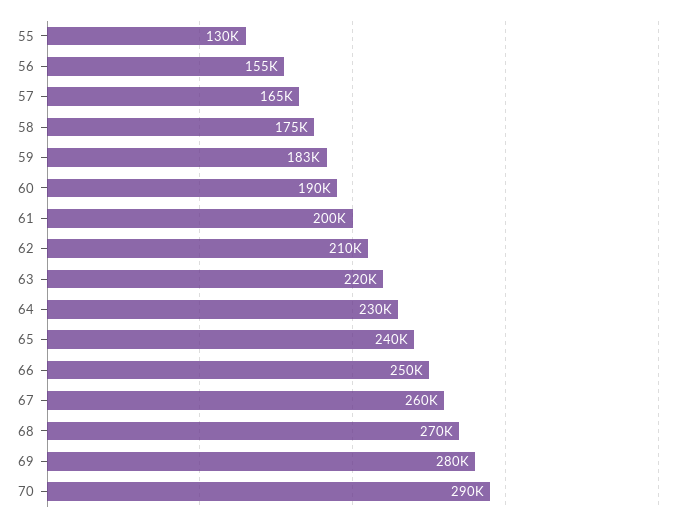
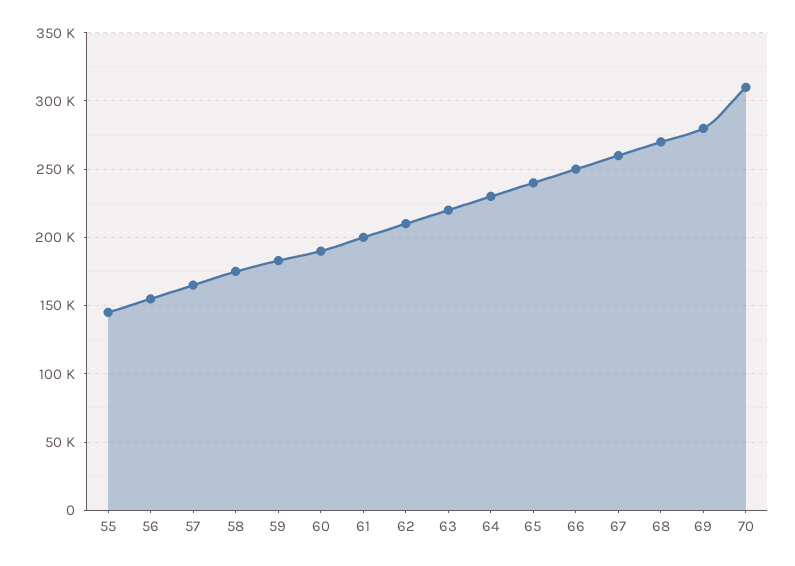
  {
-   "55": 130000,
+   "55": 145000,
    "56": 155000,
    "57": 165000,
    "58": 175000,
    "59": 183000,
    "60": 190000,
    "61": 200000,
    "62": 210000,
    "63": 220000,
    "64": 230000,
    "65": 240000,
    "66": 250000,
    "67": 260000,
    "68": 270000,
    "69": 280000,
-   "70": 290000
+   "70": 310000
  }

